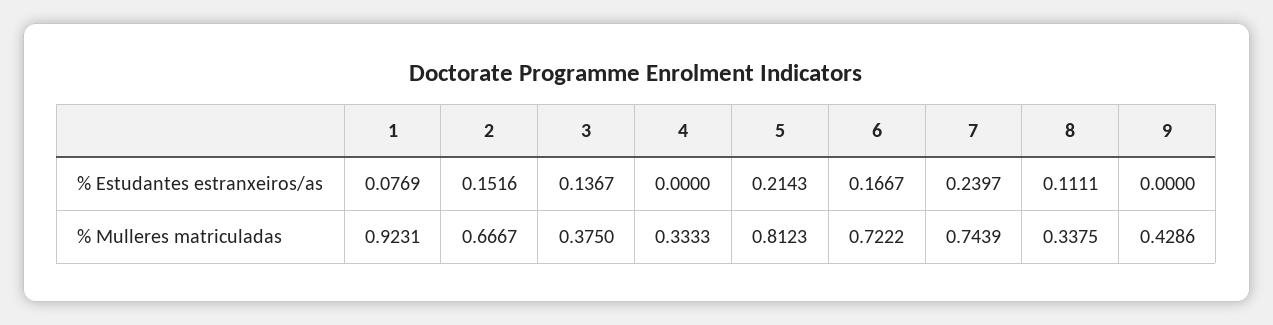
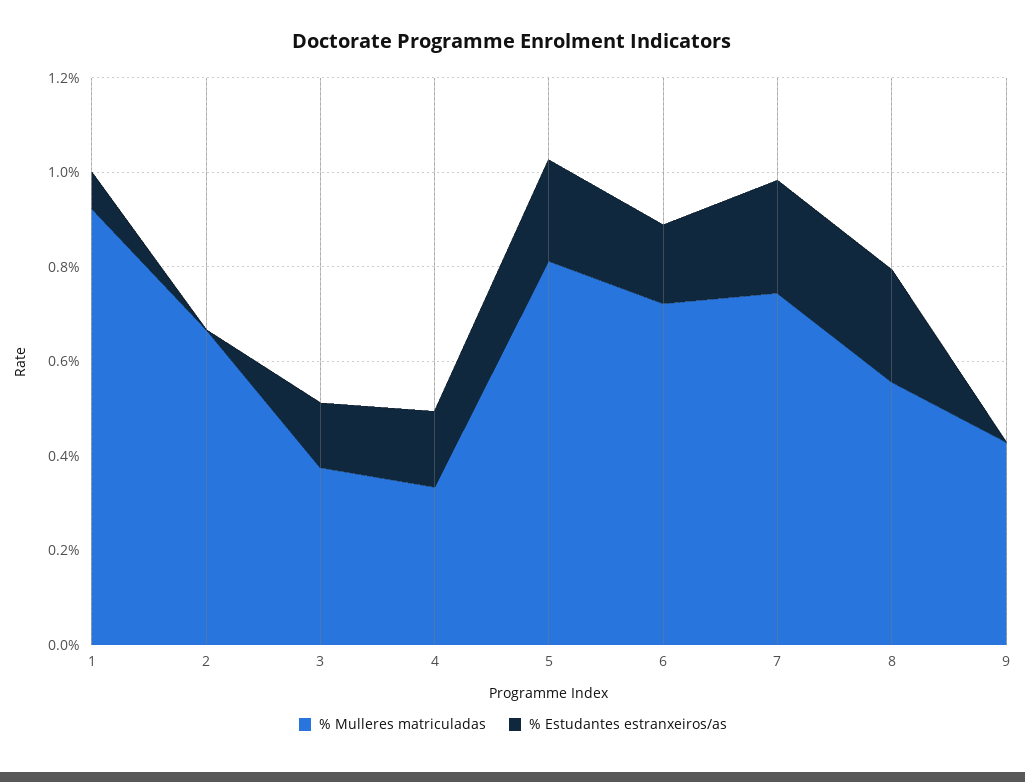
  {
    "% Estudantes estranxeiros/as": {
      "1": 0.0769,
-     "2": 0.1516,
+     "2": 0,
      "3": 0.1367,
-     "4": 0,
+     "4": 0.15,
      "5": 0.2143,
      "6": 0.1667,
      "7": 0.2397,
-     "8": 0.1111,
+     "8": 0.25,
      "9": 0
    },
    "% Mulleres matriculadas": {
      "1": 0.9231,
      "2": 0.6667,
      "3": 0.375,
      "4": 0.3333,
      "5": 0.8123,
      "6": 0.7222,
      "7": 0.7439,
-     "8": 0.3375,
+     "8": 0.55,
      "9": 0.4286
    }
  }

